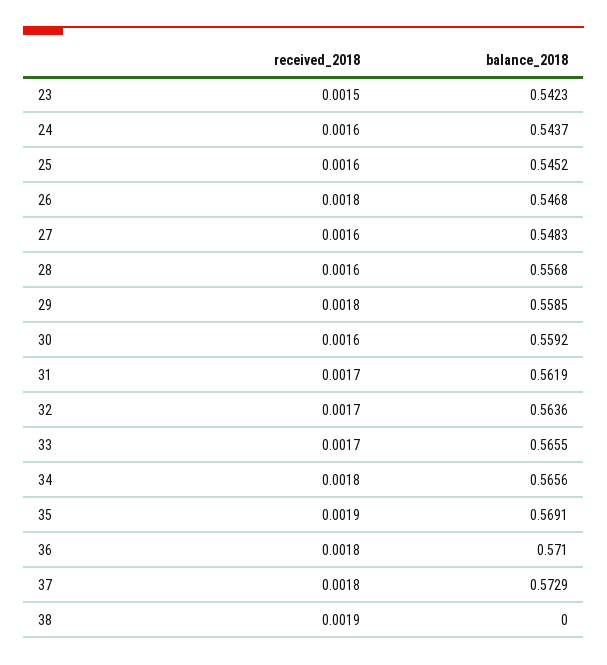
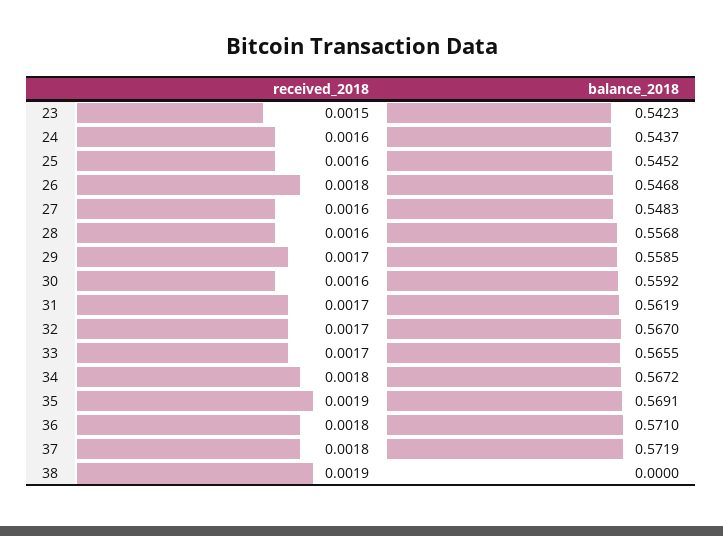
  {
    "received_2018": {
      "23": 0.0015,
      "24": 0.0016,
      "25": 0.0016,
      "26": 0.0018,
      "27": 0.0016,
      "28": 0.0016,
-     "29": 0.0018,
+     "29": 0.0017,
      "30": 0.0016,
      "31": 0.0017,
      "32": 0.0017,
      "33": 0.0017,
      "34": 0.0018,
      "35": 0.0019,
      "36": 0.0018,
      "37": 0.0018,
      "38": 0.0019
    },
    "balance_2018": {
      "23": 0.5423,
      "24": 0.5437,
      "25": 0.5452,
      "26": 0.5468,
      "27": 0.5483,
      "28": 0.5568,
      "29": 0.5585,
      "30": 0.5592,
      "31": 0.5619,
-     "32": 0.5636,
+     "32": 0.567,
      "33": 0.5655,
-     "34": 0.5656,
+     "34": 0.5672,
      "35": 0.5691,
      "36": 0.571,
-     "37": 0.5729,
+     "37": 0.5719,
      "38": 0
    }
  }

